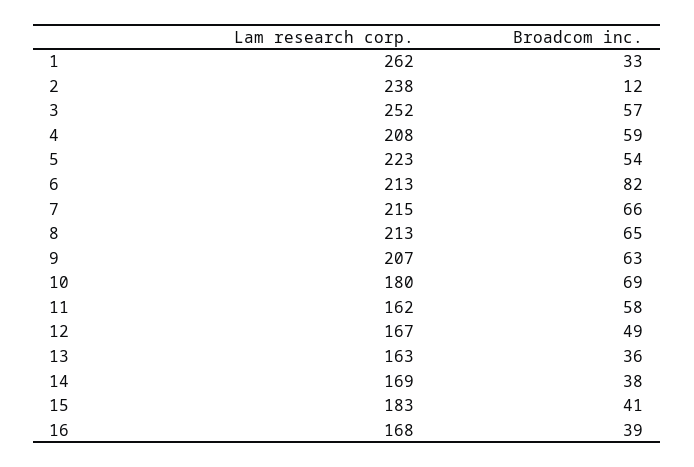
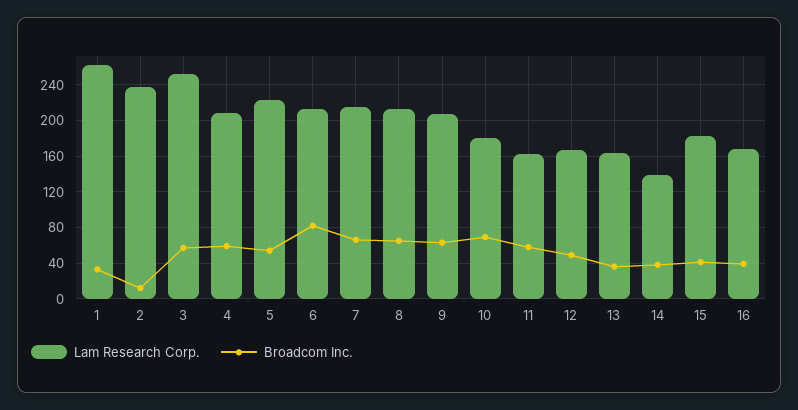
  {
    "Lam research corp.": {
      "1": 262,
      "2": 238,
      "3": 252,
      "4": 208,
      "5": 223,
      "6": 213,
      "7": 215,
      "8": 213,
      "9": 207,
      "10": 180,
      "11": 162,
      "12": 167,
      "13": 163,
-     "14": 169,
+     "14": 140,
      "15": 183,
      "16": 168
    },
    "Broadcom inc.": {
      "1": 33,
      "2": 12,
      "3": 57,
      "4": 59,
      "5": 54,
      "6": 82,
      "7": 66,
      "8": 65,
      "9": 63,
      "10": 69,
      "11": 58,
      "12": 49,
      "13": 36,
      "14": 38,
      "15": 41,
      "16": 39
    }
  }

